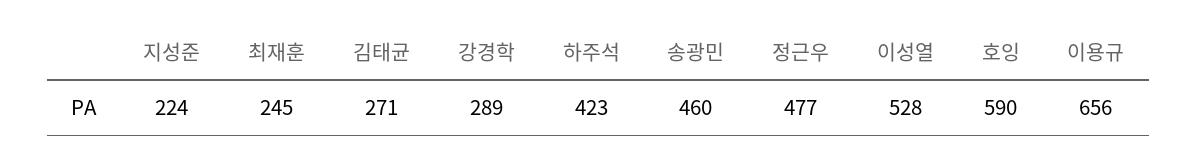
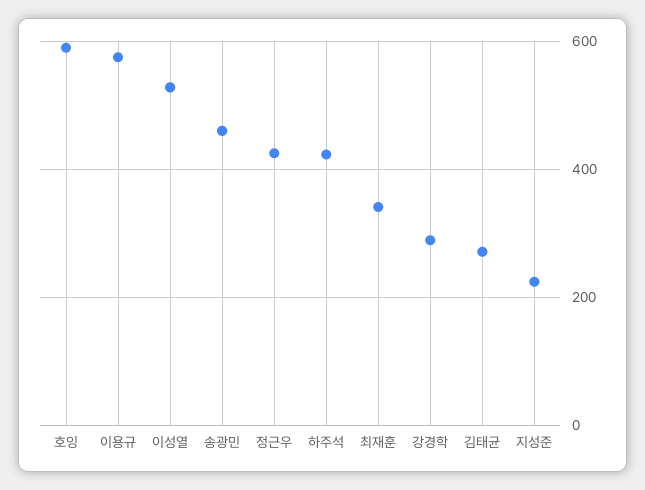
  {
    "지성준": 224,
-   "최재훈": 245,
+   "최재훈": 340,
    "김태균": 271,
    "강경학": 289,
    "하주석": 423,
    "송광민": 460,
-   "정근우": 477,
+   "정근우": 420,
    "이성열": 528,
    "호잉": 590,
-   "이용규": 656
+   "이용규": 580
  }

